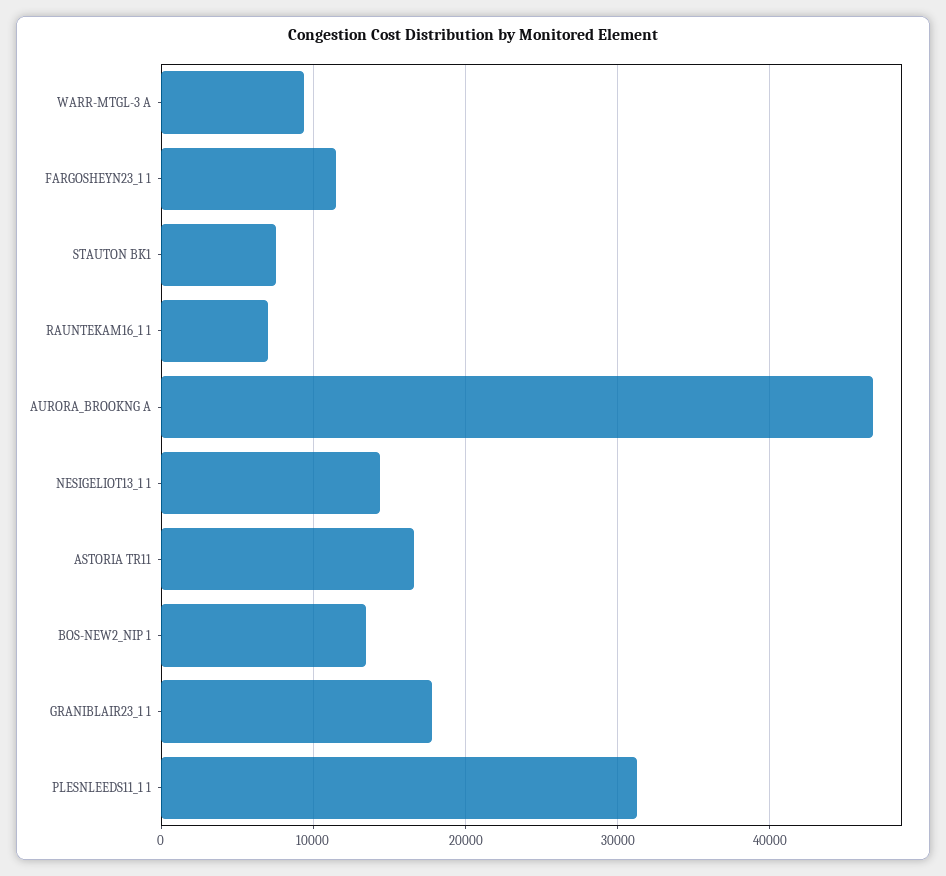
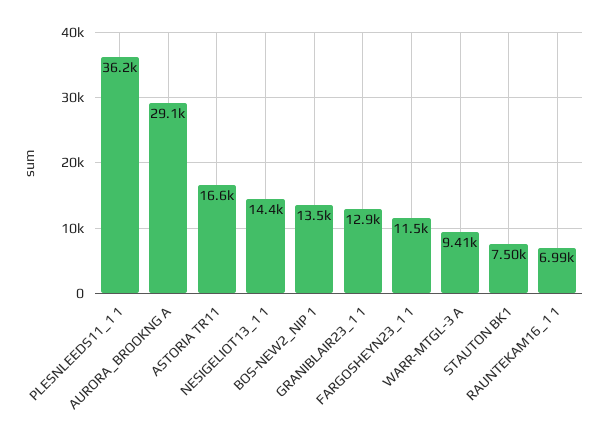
  {
    "WARR-MTGL-3 A": 9410,
    "FARGOSHEYN23_1 1": 11500,
    "STAUTON BK1": 7500,
    "RAUNTEKAM16_1 1": 6990,
-   "AURORA_BROOKNG A": 47000,
+   "AURORA_BROOKNG A": 29100,
    "NESIGELIOT13_1 1": 14400,
    "ASTORIA TR11": 16600,
    "BOS-NEW2_NIP 1": 13500,
-   "GRANIBLAIR23_1 1": 18000,
+   "GRANIBLAIR23_1 1": 12900,
-   "PLESNLEEDS11_1 1": 31000
+   "PLESNLEEDS11_1 1": 36200
  }

